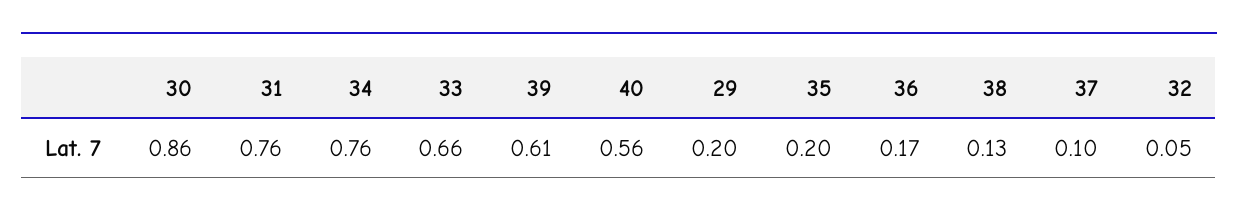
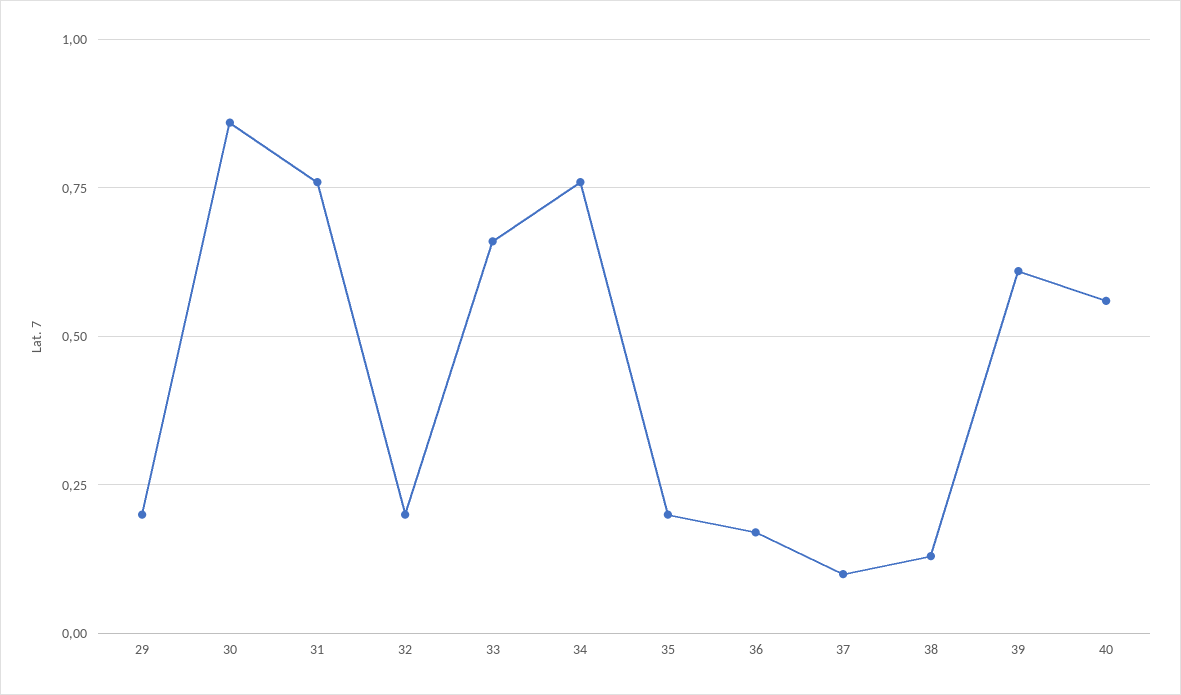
  {
    "30": 0.86,
    "31": 0.76,
    "34": 0.76,
    "33": 0.66,
    "39": 0.61,
    "40": 0.56,
    "29": 0.2,
    "35": 0.2,
    "36": 0.17,
    "38": 0.13,
    "37": 0.1,
-   "32": 0.05
+   "32": 0.2
  }

